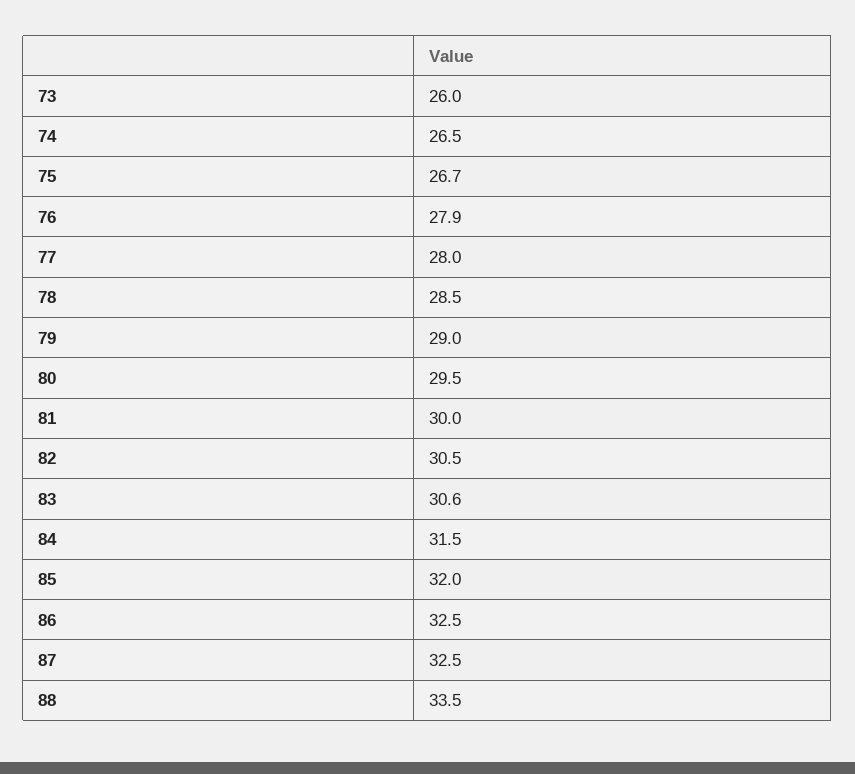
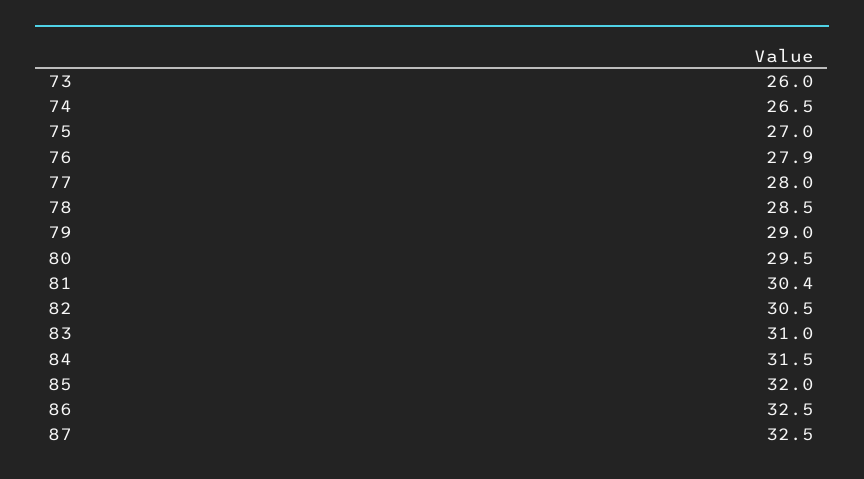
  {
    "73": 26,
    "74": 26.5,
-   "75": 26.7,
+   "75": 27,
    "76": 27.9,
    "77": 28,
    "78": 28.5,
    "79": 29,
    "80": 29.5,
-   "81": 30,
+   "81": 30.4,
    "82": 30.5,
-   "83": 30.6,
+   "83": 31,
    "84": 31.5,
    "85": 32,
    "86": 32.5,
-   "87": 32.5,
+   "87": 32.5
-   "88": 33.5
  }

